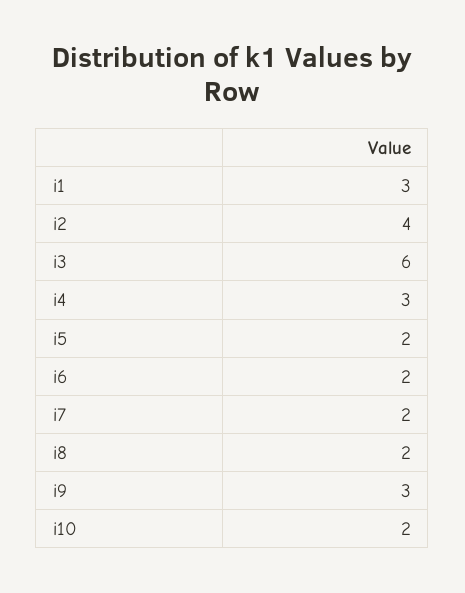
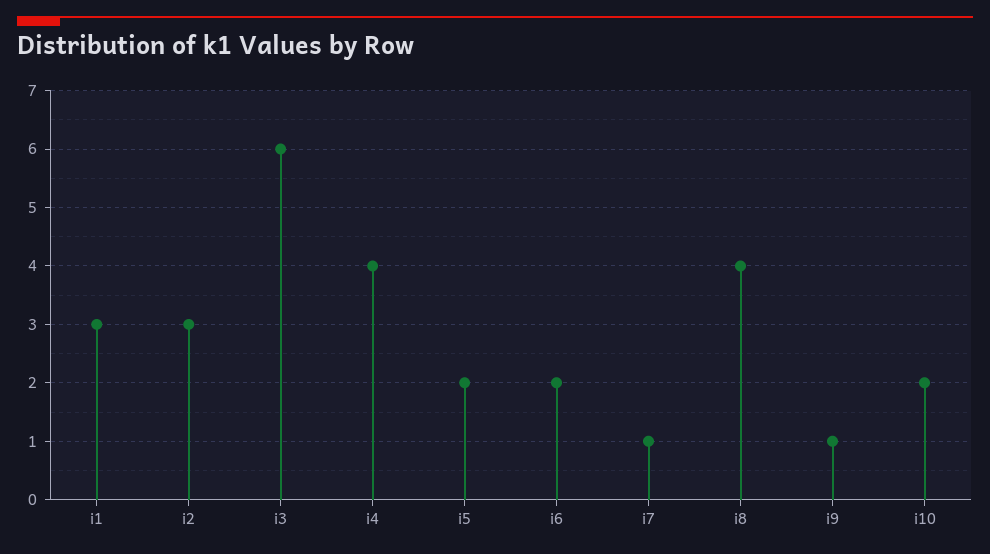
  {
    "i1": 3,
-   "i2": 4,
+   "i2": 3,
    "i3": 6,
-   "i4": 3,
+   "i4": 4,
    "i5": 2,
    "i6": 2,
-   "i7": 2,
+   "i7": 1,
-   "i8": 2,
+   "i8": 4,
-   "i9": 3,
+   "i9": 1,
    "i10": 2
  }

